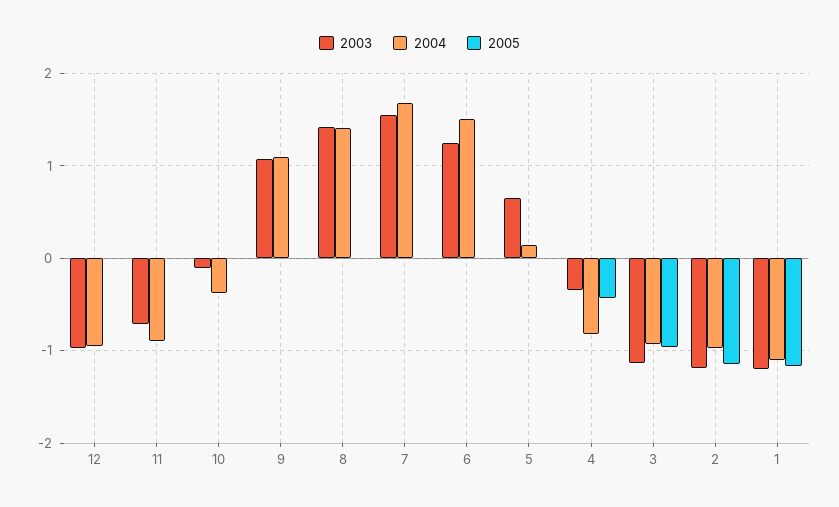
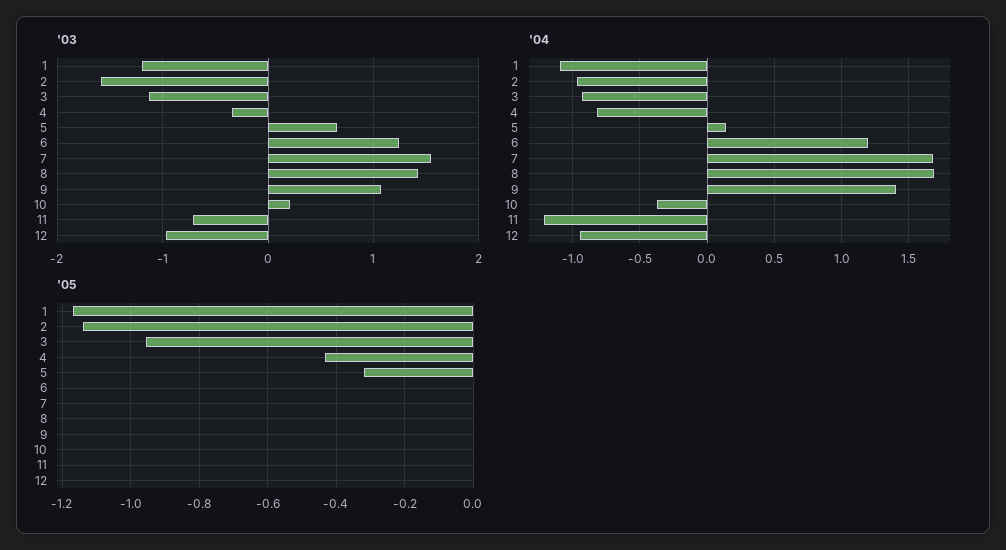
  {
    "2003": {
      "12": -1,
      "11": -0.7,
-     "10": -0.1,
+     "10": 0.2,
      "9": 1.1,
      "8": 1.4,
      "7": 1.5,
      "6": 1.2,
      "5": 0.7,
      "4": -0.3,
      "3": -1.1,
-     "2": -1.2,
+     "2": -1.6,
      "1": -1.2
    },
    "2004": {
      "12": -0.95,
-     "11": -0.9,
+     "11": -1.2,
      "10": -0.35,
-     "9": 1.1,
+     "9": 1.4,
-     "8": 1.4,
+     "8": 1.7,
      "7": 1.7,
-     "6": 1.5,
+     "6": 1.2,
      "5": 0.15,
      "4": -0.8,
      "3": -0.95,
      "2": -0.95,
      "1": -1.1
    },
    "2005": {
      "12": 0,
      "11": 0,
      "10": 0,
      "9": 0,
      "8": 0,
      "7": 0,
      "6": 0,
-     "5": 0,
+     "5": -0.32,
      "4": -0.44,
      "3": -0.96,
      "2": -1.14,
      "1": -1.16
    }
  }

